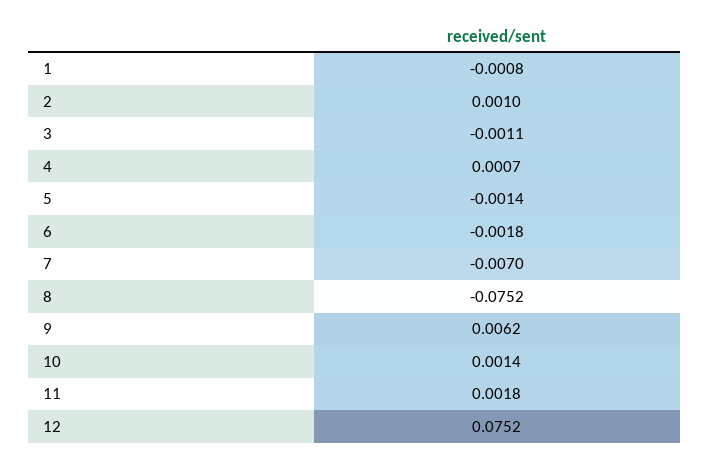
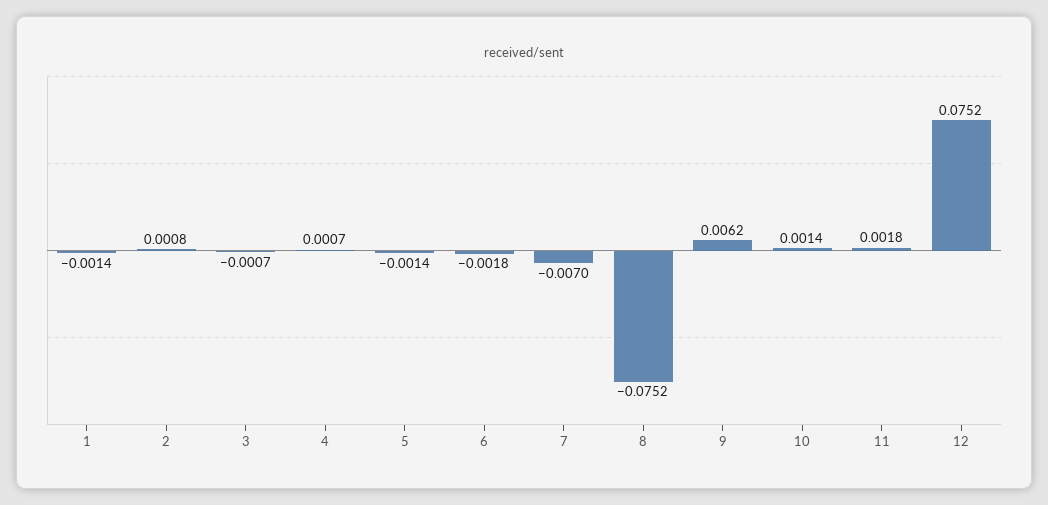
  {
-   "1": -0.0008,
+   "1": -0.0014,
-   "2": 0.001,
+   "2": 0.0008,
-   "3": -0.0011,
+   "3": -0.0007,
    "4": 0.0007,
    "5": -0.0014,
    "6": -0.0018,
    "7": -0.007,
    "8": -0.0752,
    "9": 0.0062,
    "10": 0.0014,
    "11": 0.0018,
    "12": 0.0752
  }

